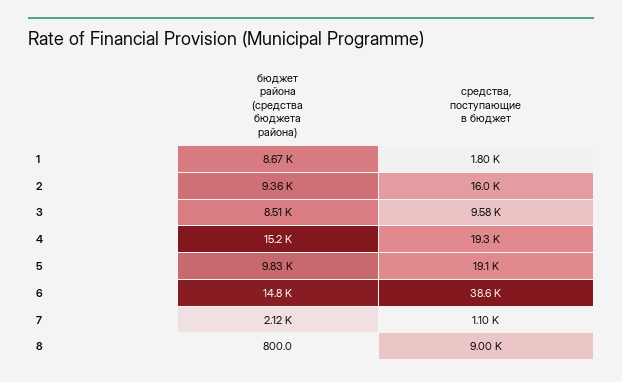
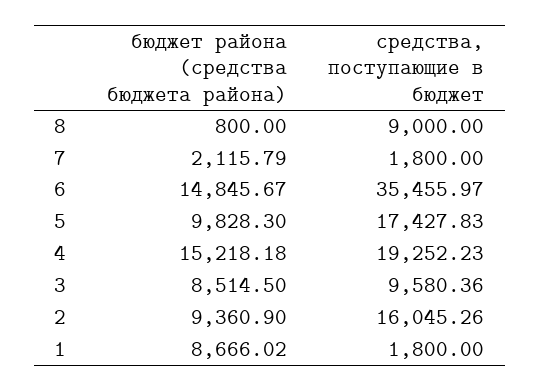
  {
    "бюджет района (средства бюджета района)": {
      "1": 8666.02,
      "2": 9360.9,
      "3": 8514.5,
      "4": 15218.18,
      "5": 9828.3,
      "6": 14845.67,
      "7": 2115.79,
      "8": 800
    },
    "средства, поступающие в бюджет": {
      "1": 1800,
      "2": 16045.26,
      "3": 9580.36,
      "4": 19252.23,
-     "5": 19100,
+     "5": 17427.83,
-     "6": 38600,
+     "6": 35455.97,
-     "7": 1100,
+     "7": 1800,
      "8": 9000
    }
  }

